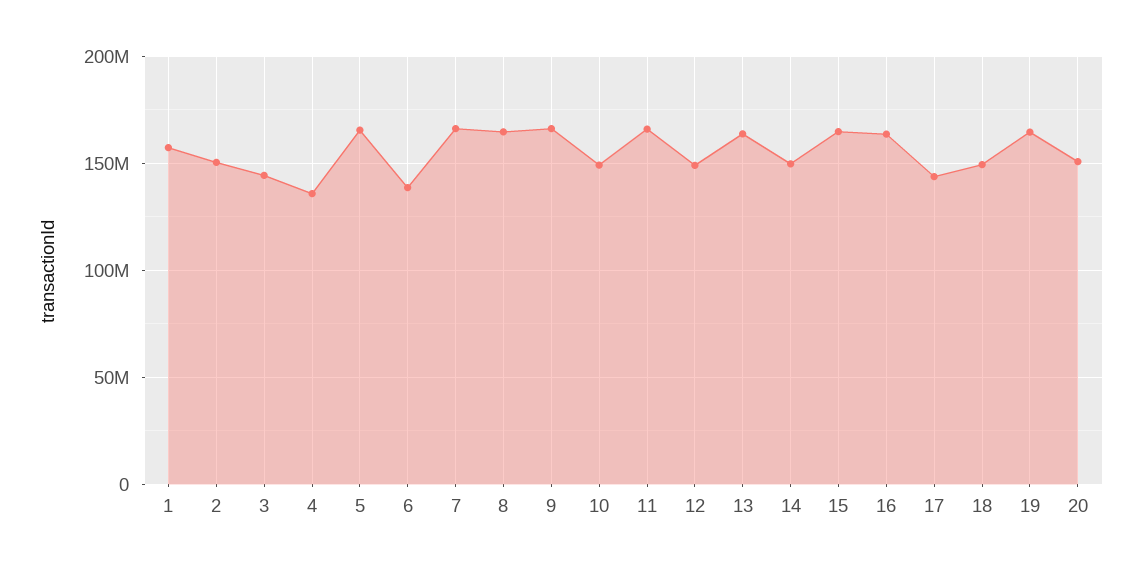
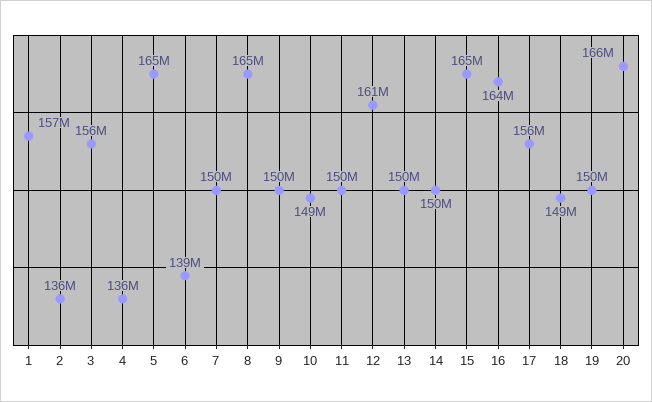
  {
    "1": 157000000,
-   "2": 150000000,
+   "2": 136000000,
-   "3": 145000000,
+   "3": 156000000,
    "4": 136000000,
    "5": 165000000,
    "6": 139000000,
-   "7": 165000000,
+   "7": 150000000,
    "8": 165000000,
-   "9": 165000000,
+   "9": 150000000,
    "10": 149000000,
-   "11": 165000000,
+   "11": 150000000,
-   "12": 150000000,
+   "12": 161000000,
-   "13": 165000000,
+   "13": 150000000,
    "14": 150000000,
    "15": 165000000,
    "16": 164000000,
-   "17": 145000000,
+   "17": 156000000,
    "18": 149000000,
-   "19": 165000000,
+   "19": 150000000,
-   "20": 150000000
+   "20": 166000000
  }

